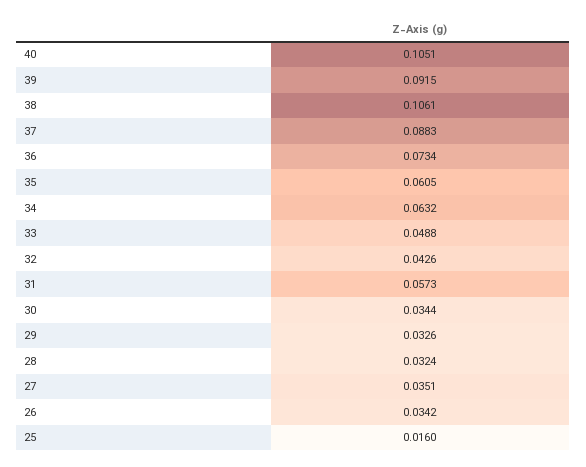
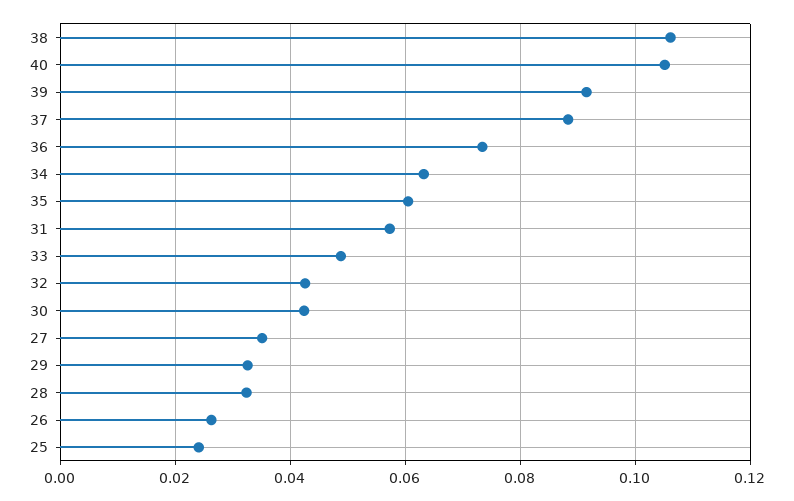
  {
    "40": 0.1051,
    "39": 0.0915,
    "38": 0.1061,
    "37": 0.0883,
    "36": 0.0734,
    "35": 0.0605,
    "34": 0.0632,
    "33": 0.0488,
    "32": 0.0426,
    "31": 0.0573,
-   "30": 0.0344,
+   "30": 0.042,
    "29": 0.0326,
    "28": 0.0324,
    "27": 0.0351,
-   "26": 0.0342,
+   "26": 0.026,
-   "25": 0.016
+   "25": 0.024
  }

